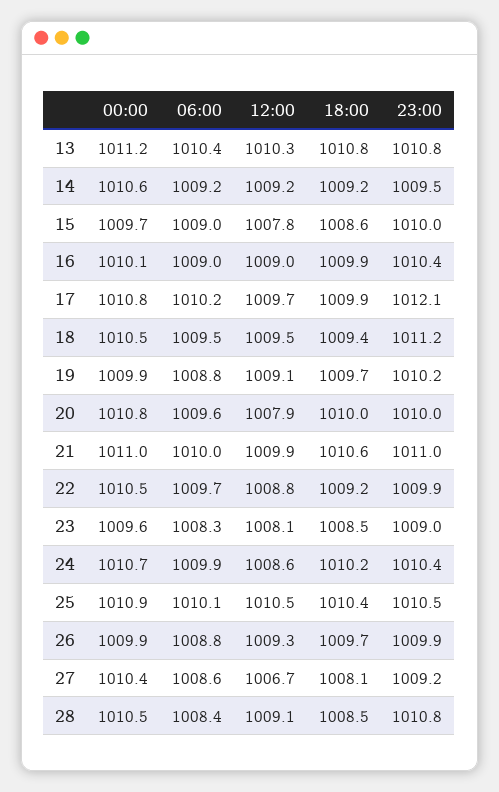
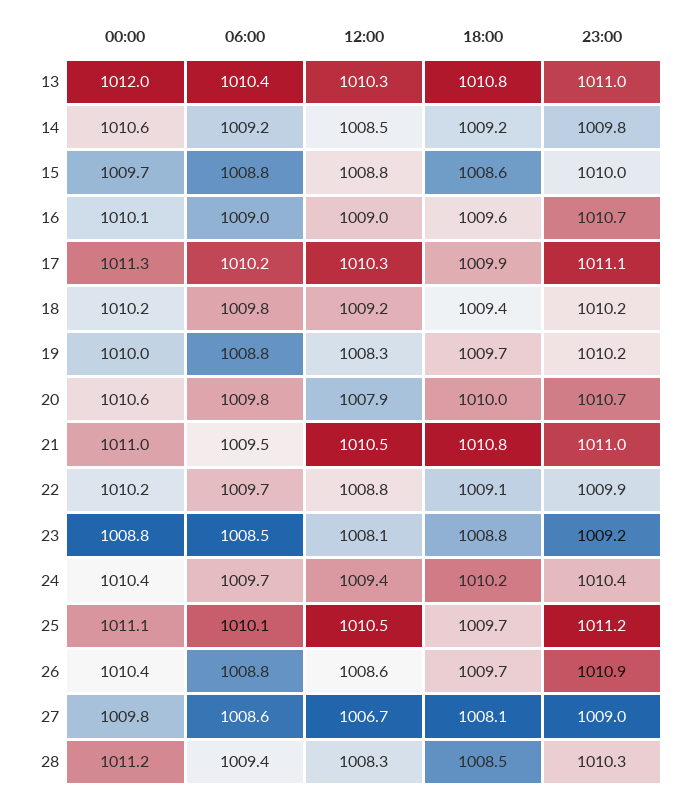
  {
    "00:00": {
-     "13": 1011.2,
+     "13": 1012,
      "14": 1010.6,
      "15": 1009.7,
      "16": 1010.1,
-     "17": 1010.8,
+     "17": 1011.3,
-     "18": 1010.5,
+     "18": 1010.2,
-     "19": 1009.9,
+     "19": 1010,
-     "20": 1010.8,
+     "20": 1010.6,
      "21": 1011,
-     "22": 1010.5,
+     "22": 1010.2,
-     "23": 1009.6,
+     "23": 1008.8,
-     "24": 1010.7,
+     "24": 1010.4,
-     "25": 1010.9,
+     "25": 1011.1,
-     "26": 1009.9,
+     "26": 1010.4,
-     "27": 1010.4,
+     "27": 1009.8,
-     "28": 1010.5
+     "28": 1011.2
    },
    "06:00": {
      "13": 1010.4,
      "14": 1009.2,
-     "15": 1009,
+     "15": 1008.8,
      "16": 1009,
      "17": 1010.2,
-     "18": 1009.5,
+     "18": 1009.8,
      "19": 1008.8,
-     "20": 1009.6,
+     "20": 1009.8,
-     "21": 1010,
+     "21": 1009.5,
      "22": 1009.7,
-     "23": 1008.3,
+     "23": 1008.5,
-     "24": 1009.9,
+     "24": 1009.7,
      "25": 1010.1,
      "26": 1008.8,
      "27": 1008.6,
-     "28": 1008.4
+     "28": 1009.4
    },
    "12:00": {
      "13": 1010.3,
-     "14": 1009.2,
+     "14": 1008.5,
-     "15": 1007.8,
+     "15": 1008.8,
      "16": 1009,
-     "17": 1009.7,
+     "17": 1010.3,
-     "18": 1009.5,
+     "18": 1009.2,
-     "19": 1009.1,
+     "19": 1008.3,
      "20": 1007.9,
-     "21": 1009.9,
+     "21": 1010.5,
      "22": 1008.8,
      "23": 1008.1,
-     "24": 1008.6,
+     "24": 1009.4,
      "25": 1010.5,
-     "26": 1009.3,
+     "26": 1008.6,
      "27": 1006.7,
-     "28": 1009.1
+     "28": 1008.3
    },
    "18:00": {
      "13": 1010.8,
      "14": 1009.2,
      "15": 1008.6,
-     "16": 1009.9,
+     "16": 1009.6,
      "17": 1009.9,
      "18": 1009.4,
      "19": 1009.7,
      "20": 1010,
-     "21": 1010.6,
+     "21": 1010.8,
-     "22": 1009.2,
+     "22": 1009.1,
-     "23": 1008.5,
+     "23": 1008.8,
      "24": 1010.2,
-     "25": 1010.4,
+     "25": 1009.7,
      "26": 1009.7,
      "27": 1008.1,
      "28": 1008.5
    },
    "23:00": {
-     "13": 1010.8,
+     "13": 1011,
-     "14": 1009.5,
+     "14": 1009.8,
      "15": 1010,
-     "16": 1010.4,
+     "16": 1010.7,
-     "17": 1012.1,
+     "17": 1011.1,
-     "18": 1011.2,
+     "18": 1010.2,
      "19": 1010.2,
-     "20": 1010,
+     "20": 1010.7,
      "21": 1011,
      "22": 1009.9,
-     "23": 1009,
+     "23": 1009.2,
      "24": 1010.4,
-     "25": 1010.5,
+     "25": 1011.2,
-     "26": 1009.9,
+     "26": 1010.9,
-     "27": 1009.2,
+     "27": 1009,
-     "28": 1010.8
+     "28": 1010.3
    }
  }

